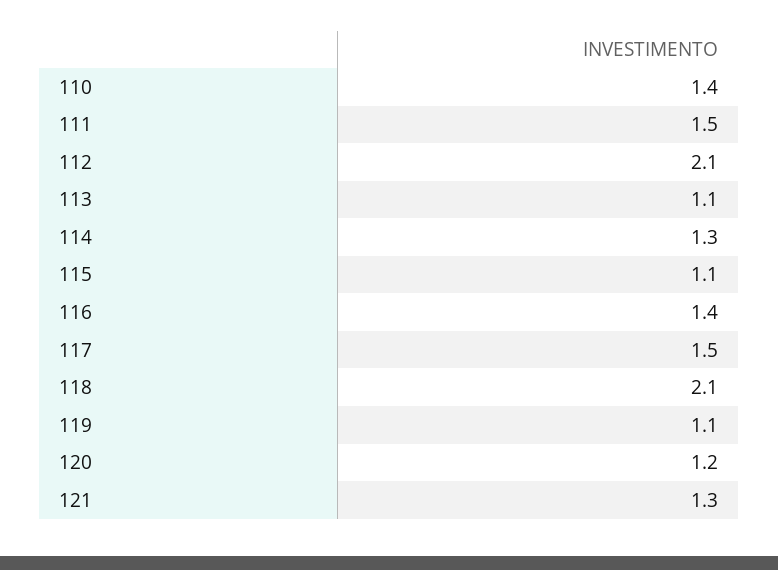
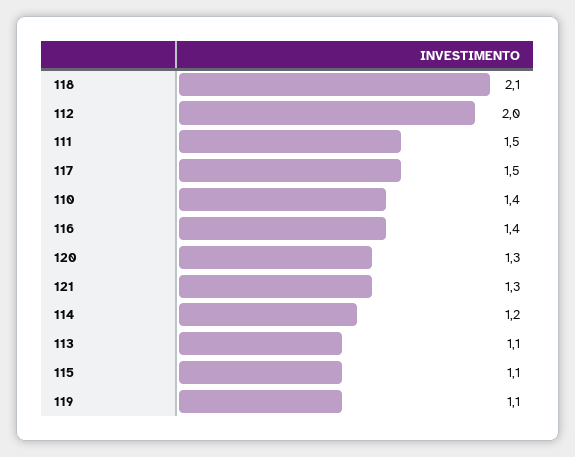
  {
    "110": 1.4,
    "111": 1.5,
-   "112": 2.1,
+   "112": 2,
    "113": 1.1,
-   "114": 1.3,
+   "114": 1.2,
    "115": 1.1,
    "116": 1.4,
    "117": 1.5,
    "118": 2.1,
    "119": 1.1,
-   "120": 1.2,
+   "120": 1.3,
    "121": 1.3
  }

